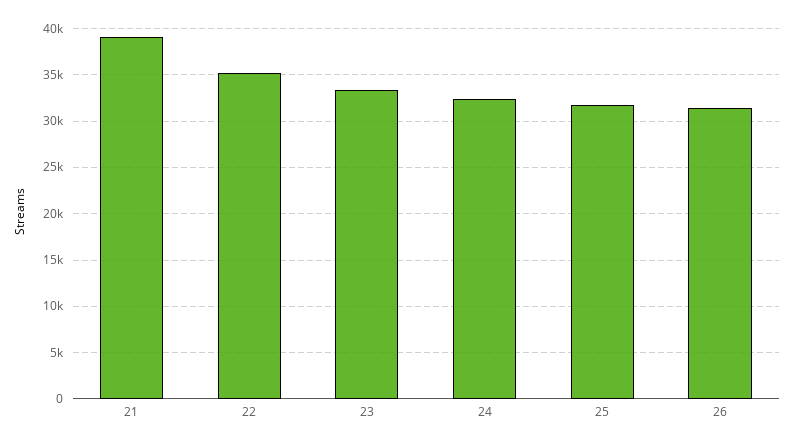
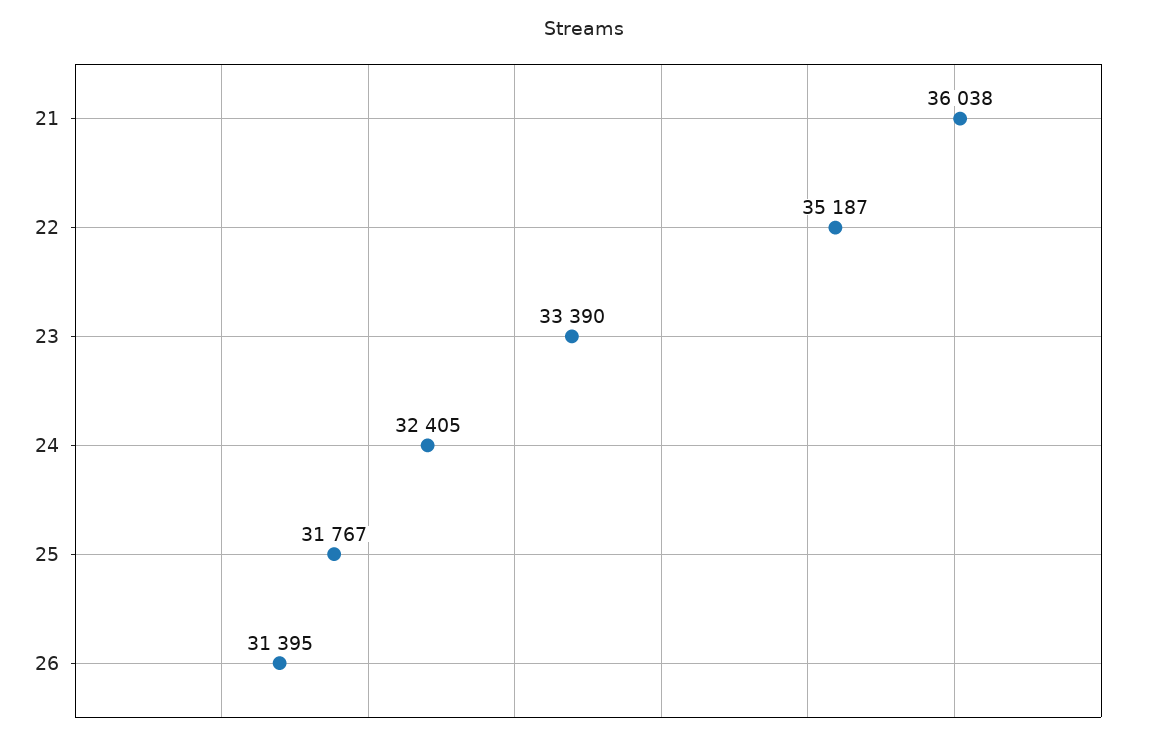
  {
-   "21": 39000,
+   "21": 36038,
    "22": 35187,
    "23": 33390,
    "24": 32405,
    "25": 31767,
    "26": 31395
  }

